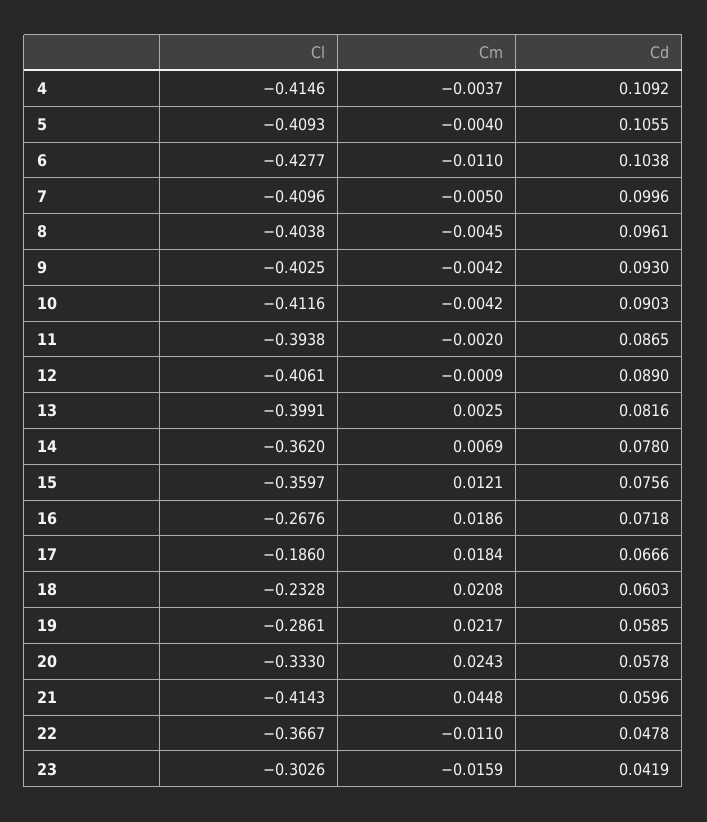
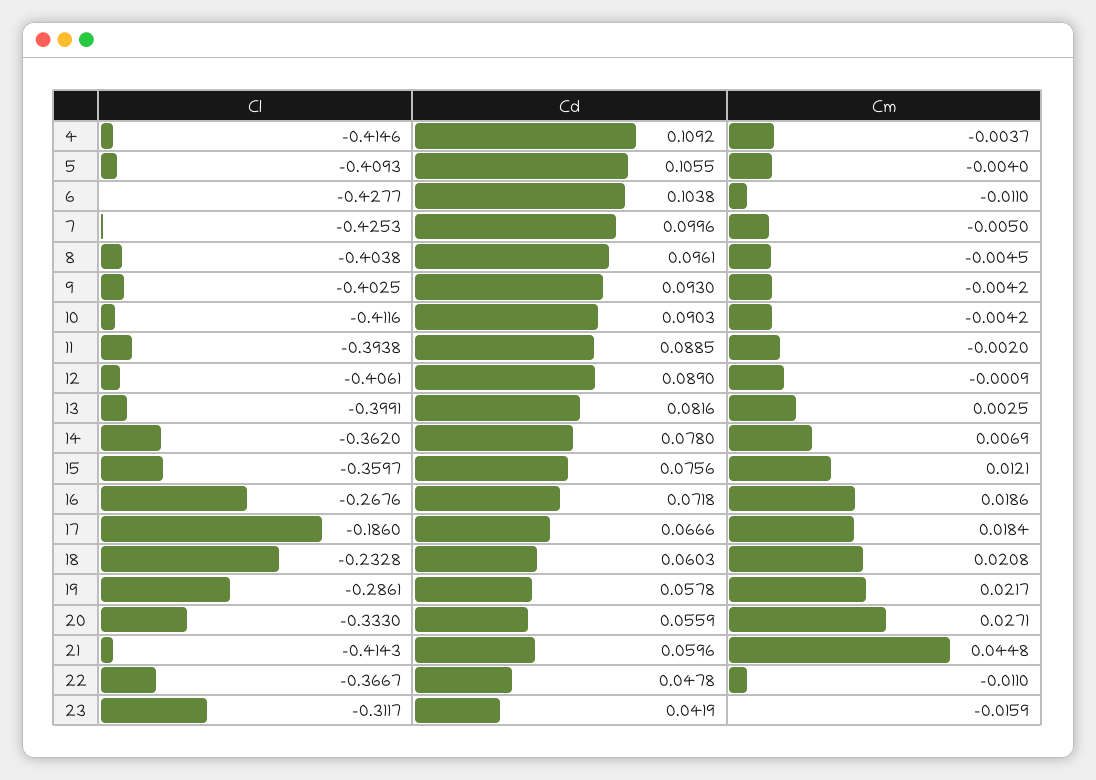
  {
    "Cl": {
      "4": -0.4146,
      "5": -0.4093,
      "6": -0.4277,
-     "7": -0.4096,
+     "7": -0.4253,
      "8": -0.4038,
      "9": -0.4025,
      "10": -0.4116,
      "11": -0.3938,
      "12": -0.4061,
      "13": -0.3991,
      "14": -0.362,
      "15": -0.3597,
      "16": -0.2676,
      "17": -0.186,
      "18": -0.2328,
      "19": -0.2861,
      "20": -0.333,
      "21": -0.4143,
      "22": -0.3667,
-     "23": -0.3026
+     "23": -0.3117
    },
    "Cm": {
      "4": -0.0037,
      "5": -0.004,
      "6": -0.011,
      "7": -0.005,
      "8": -0.0045,
      "9": -0.0042,
      "10": -0.0042,
      "11": -0.002,
      "12": -0.0009,
      "13": 0.0025,
      "14": 0.0069,
      "15": 0.0121,
      "16": 0.0186,
      "17": 0.0184,
      "18": 0.0208,
      "19": 0.0217,
-     "20": 0.0243,
+     "20": 0.0271,
      "21": 0.0448,
      "22": -0.011,
      "23": -0.0159
    },
    "Cd": {
      "4": 0.1092,
      "5": 0.1055,
      "6": 0.1038,
      "7": 0.0996,
      "8": 0.0961,
      "9": 0.093,
      "10": 0.0903,
-     "11": 0.0865,
+     "11": 0.0885,
      "12": 0.089,
      "13": 0.0816,
      "14": 0.078,
      "15": 0.0756,
      "16": 0.0718,
      "17": 0.0666,
      "18": 0.0603,
-     "19": 0.0585,
+     "19": 0.0578,
-     "20": 0.0578,
+     "20": 0.0559,
      "21": 0.0596,
      "22": 0.0478,
      "23": 0.0419
    }
  }

